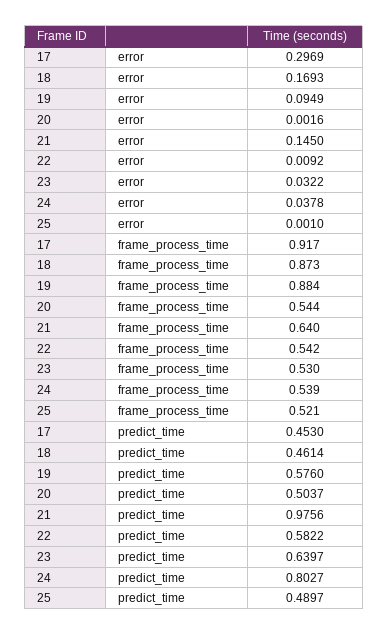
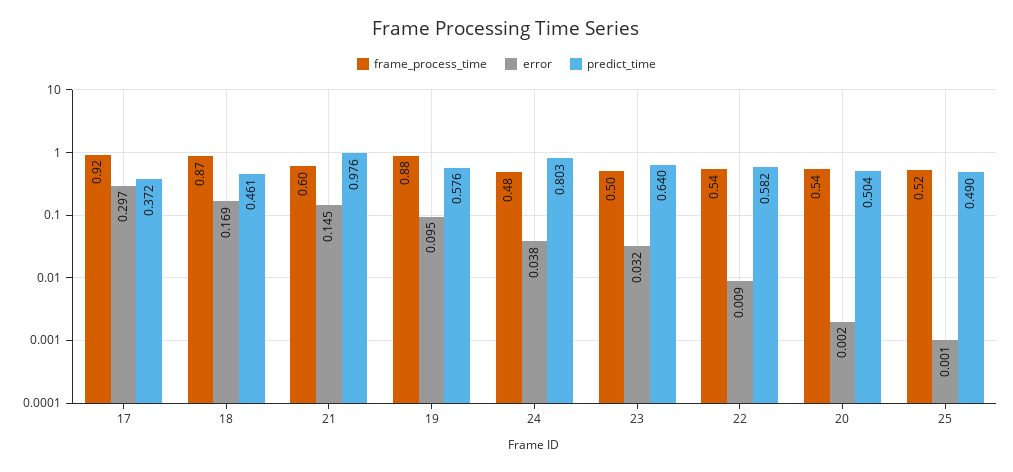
  {
    "error": {
      "17": 0.2969,
      "18": 0.1693,
      "19": 0.0949,
      "20": 0.0016,
      "21": 0.145,
      "22": 0.0092,
      "23": 0.0322,
      "24": 0.0378,
      "25": 0.001
    },
    "frame_process_time": {
      "17": 0.917,
      "18": 0.873,
      "19": 0.884,
      "20": 0.544,
-     "21": 0.64,
+     "21": 0.6,
      "22": 0.542,
-     "23": 0.53,
+     "23": 0.5,
-     "24": 0.539,
+     "24": 0.48,
      "25": 0.521
    },
    "predict_time": {
-     "17": 0.453,
+     "17": 0.372,
      "18": 0.4614,
      "19": 0.576,
      "20": 0.5037,
      "21": 0.9756,
      "22": 0.5822,
      "23": 0.6397,
      "24": 0.8027,
      "25": 0.4897
    }
  }

